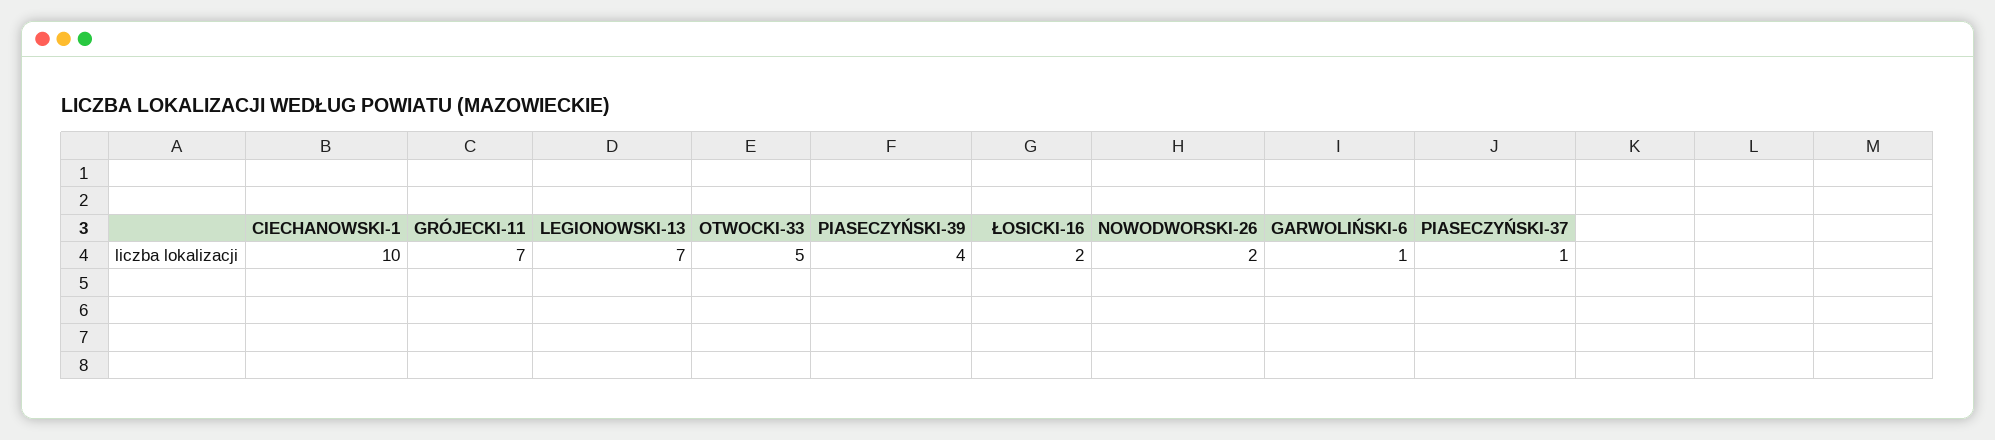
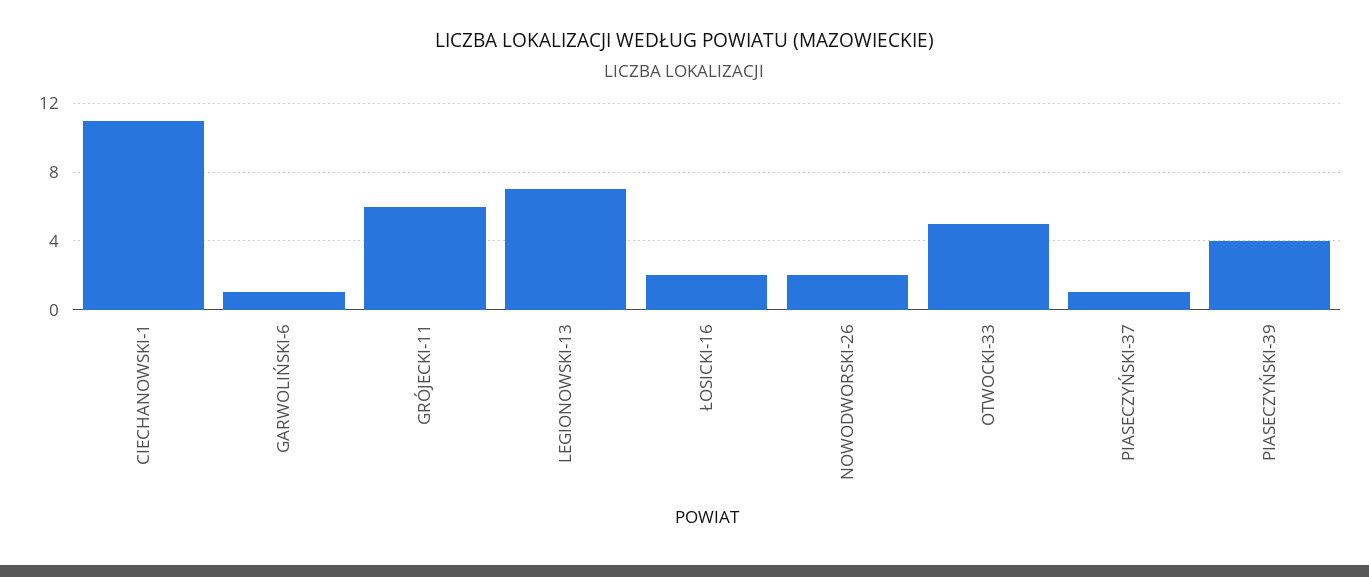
  {
-   "CIECHANOWSKI-1": 10,
+   "CIECHANOWSKI-1": 11,
-   "GRÓJECKI-11": 7,
+   "GRÓJECKI-11": 6,
    "LEGIONOWSKI-13": 7,
    "OTWOCKI-33": 5,
    "PIASECZYŃSKI-39": 4,
    "ŁOSICKI-16": 2,
    "NOWODWORSKI-26": 2,
    "GARWOLIŃSKI-6": 1,
    "PIASECZYŃSKI-37": 1
  }

